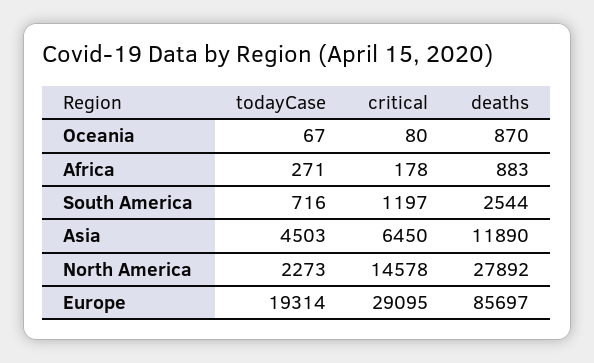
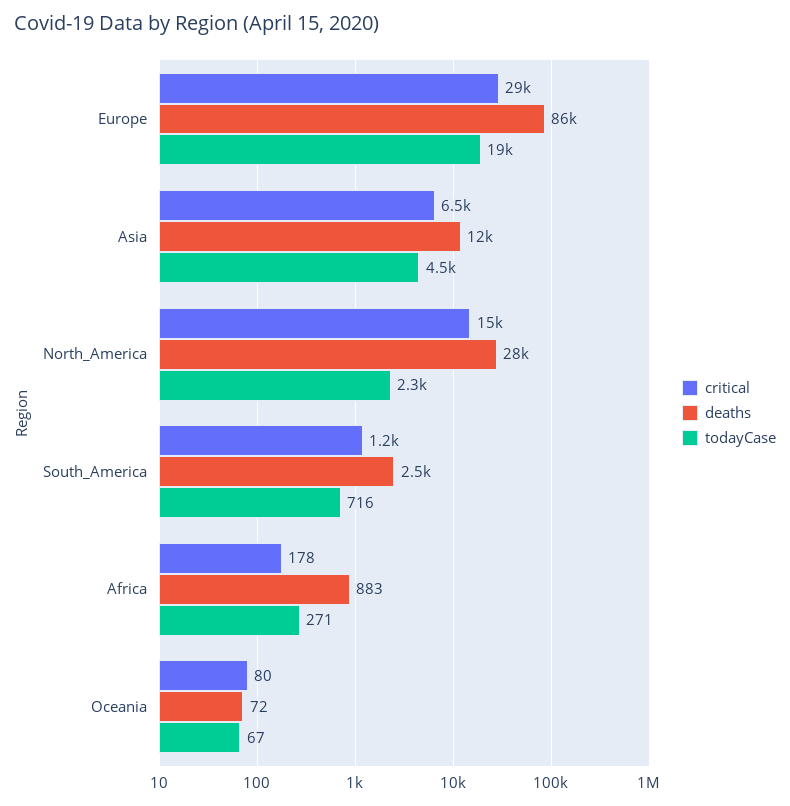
  {
    "todayCase": {
      "Oceania": 67,
      "Africa": 271,
      "South America": 716,
      "Asia": 4503,
      "North America": 2273,
      "Europe": 19314
    },
    "critical": {
      "Oceania": 80,
      "Africa": 178,
      "South America": 1197,
      "Asia": 6450,
      "North America": 14578,
      "Europe": 29095
    },
    "deaths": {
-     "Oceania": 870,
+     "Oceania": 72,
      "Africa": 883,
      "South America": 2544,
      "Asia": 11890,
      "North America": 27892,
      "Europe": 85697
    }
  }

